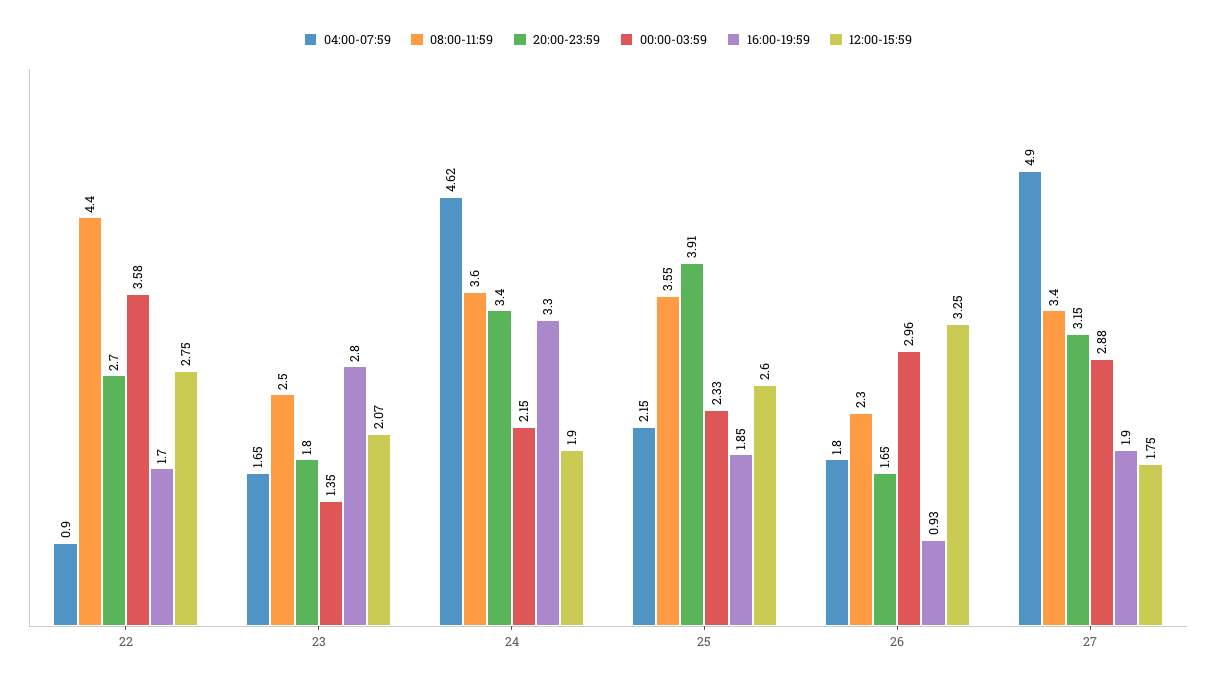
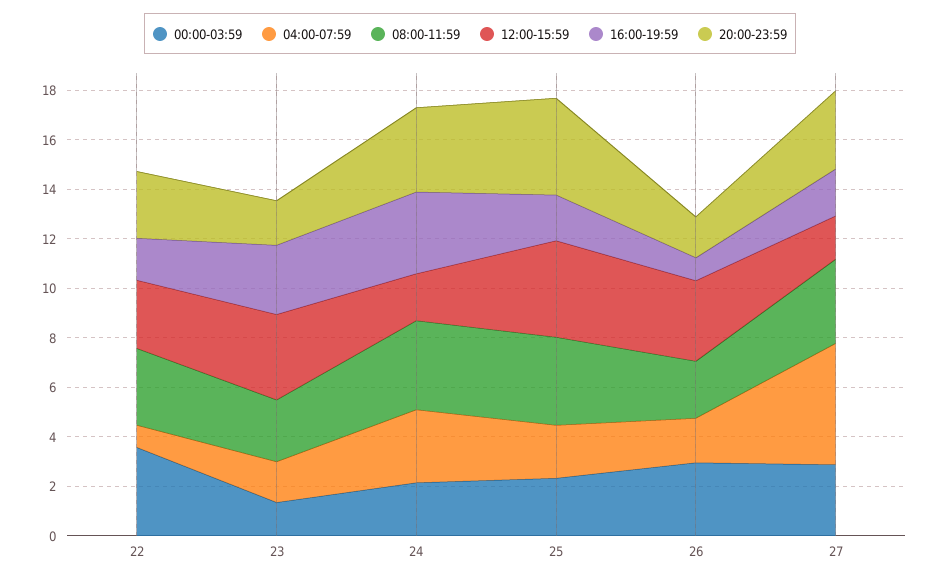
  {
    "04:00-07:59": {
      "22": 0.9,
      "23": 1.65,
-     "24": 4.62,
+     "24": 3,
      "25": 2.15,
      "26": 1.8,
      "27": 4.9
    },
    "08:00-11:59": {
-     "22": 4.4,
+     "22": 3,
      "23": 2.5,
      "24": 3.6,
      "25": 3.55,
      "26": 2.3,
      "27": 3.4
    },
    "20:00-23:59": {
      "22": 2.7,
      "23": 1.8,
      "24": 3.4,
      "25": 3.91,
      "26": 1.65,
      "27": 3.15
    },
    "00:00-03:59": {
      "22": 3.58,
      "23": 1.35,
      "24": 2.15,
      "25": 2.33,
      "26": 2.96,
      "27": 2.88
    },
    "16:00-19:59": {
      "22": 1.7,
      "23": 2.8,
      "24": 3.3,
      "25": 1.85,
      "26": 0.93,
      "27": 1.9
    },
    "12:00-15:59": {
      "22": 2.75,
-     "23": 2.07,
+     "23": 3.5,
      "24": 1.9,
-     "25": 2.6,
+     "25": 4,
      "26": 3.25,
      "27": 1.75
    }
  }

